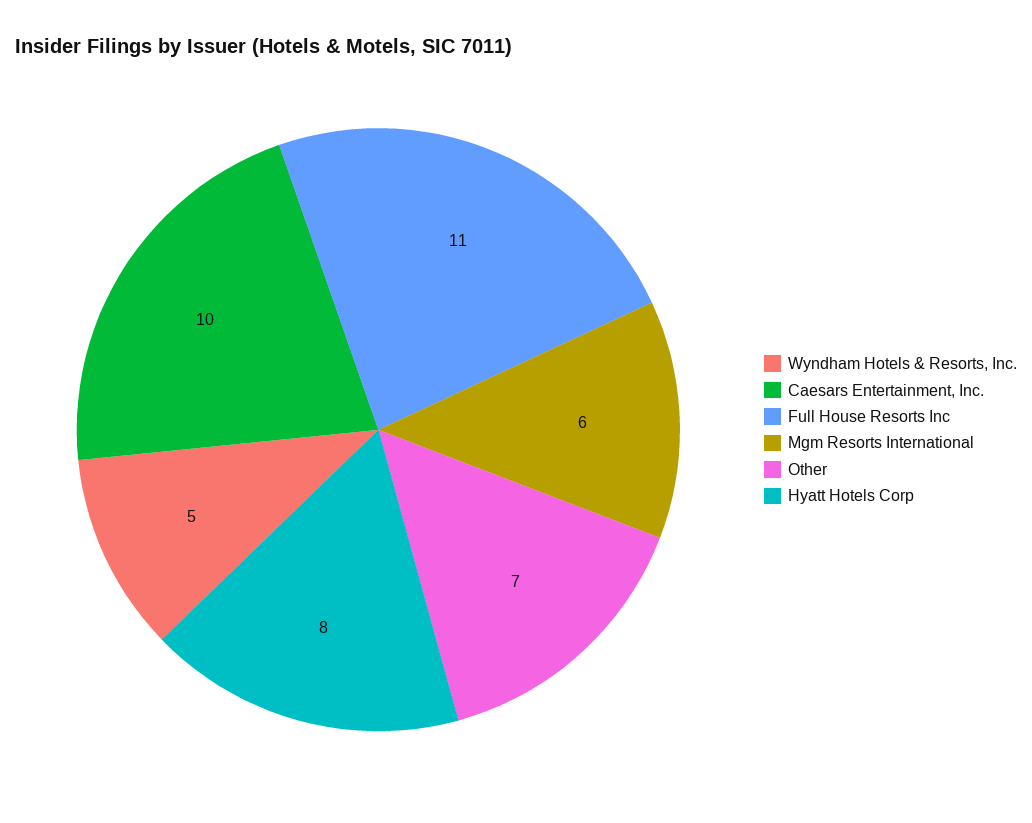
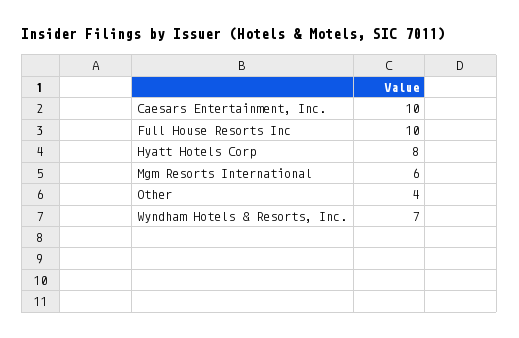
  {
-   "Wyndham Hotels & Resorts, Inc.": 5,
+   "Wyndham Hotels & Resorts, Inc.": 7,
    "Caesars Entertainment, Inc.": 10,
-   "Full House Resorts Inc": 11,
+   "Full House Resorts Inc": 10,
    "Mgm Resorts International": 6,
-   "Other": 7,
+   "Other": 4,
    "Hyatt Hotels Corp": 8
  }

